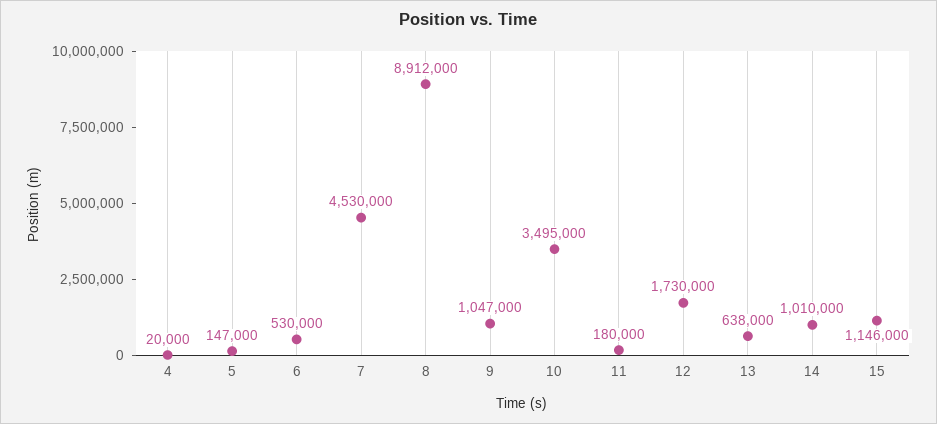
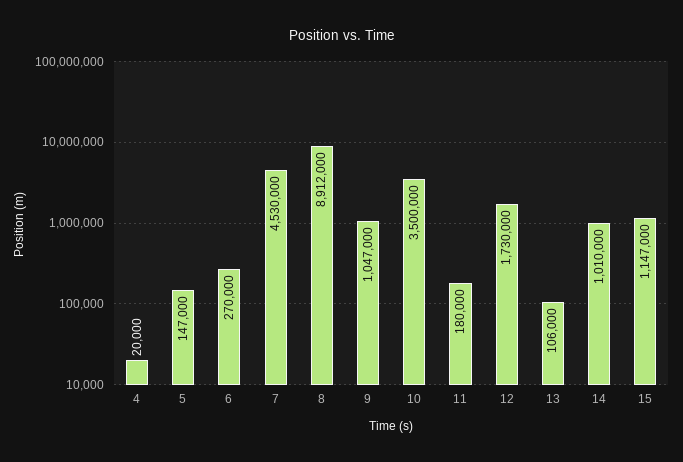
  {
    "4": 20000,
    "5": 147000,
-   "6": 530000,
+   "6": 270000,
    "7": 4530000,
    "8": 8912000,
    "9": 1047000,
-   "10": 3495000,
+   "10": 3500000,
    "11": 180000,
    "12": 1730000,
-   "13": 638000,
+   "13": 106000,
    "14": 1010000,
-   "15": 1146000
+   "15": 1147000
  }

